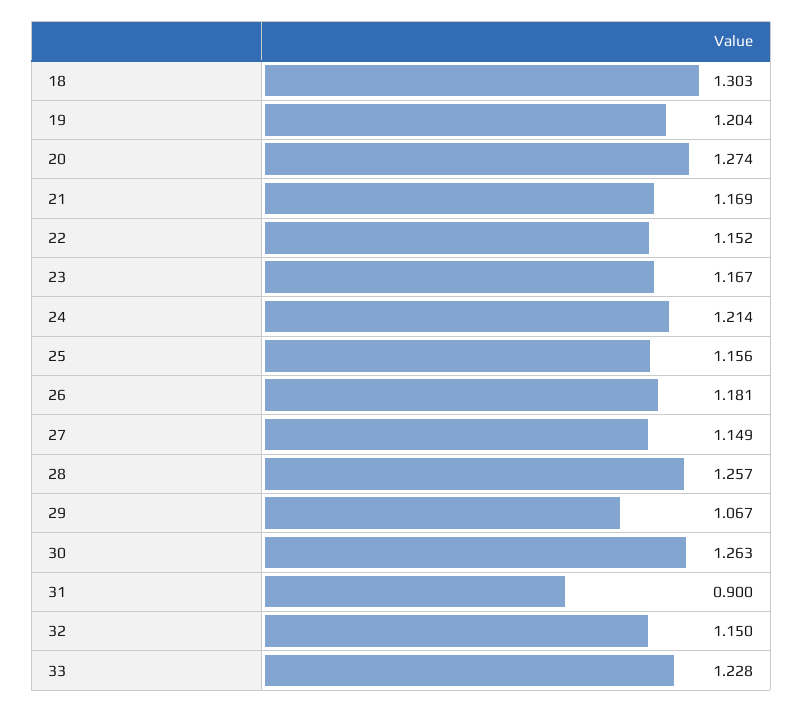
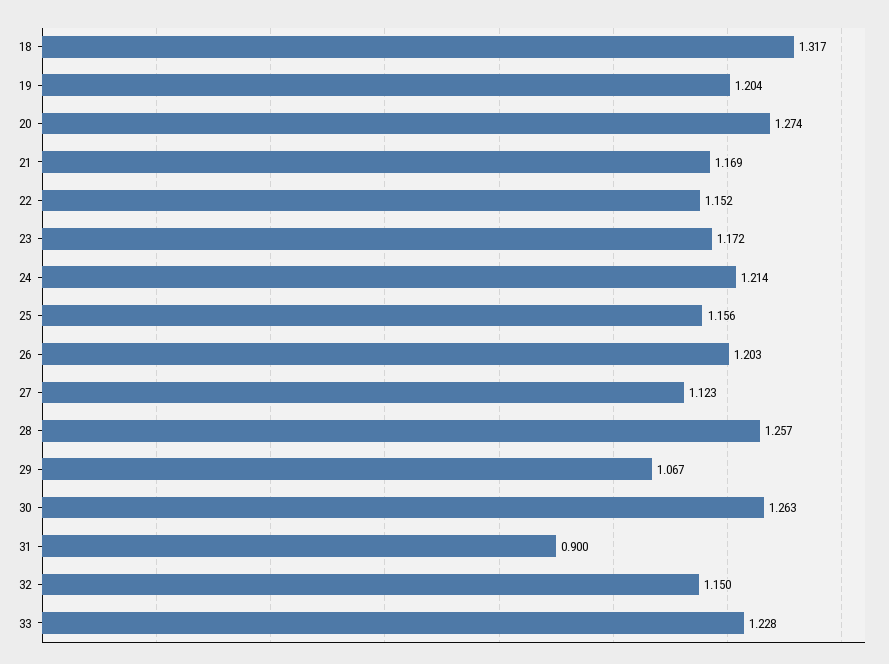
  {
-   "18": 1.303,
+   "18": 1.317,
    "19": 1.204,
    "20": 1.274,
    "21": 1.169,
    "22": 1.152,
-   "23": 1.167,
+   "23": 1.172,
    "24": 1.214,
    "25": 1.156,
-   "26": 1.181,
+   "26": 1.203,
-   "27": 1.149,
+   "27": 1.123,
    "28": 1.257,
    "29": 1.067,
    "30": 1.263,
    "31": 0.9,
    "32": 1.15,
    "33": 1.228
  }

